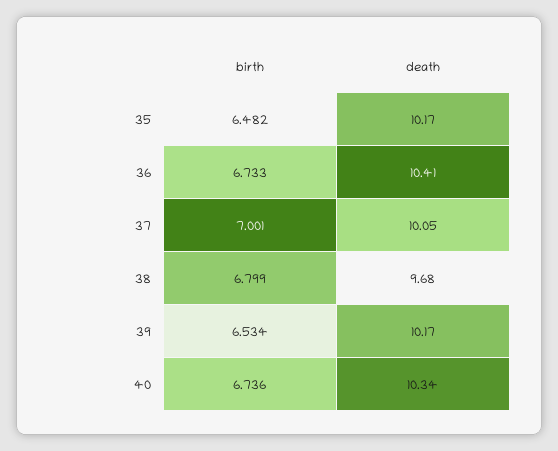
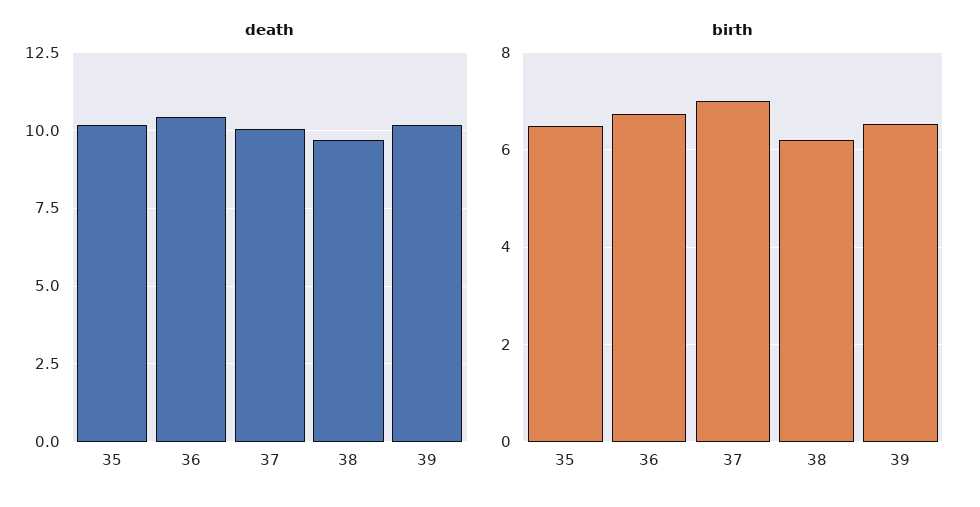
  {
    "birth": {
      "35": 6.482,
      "36": 6.733,
      "37": 7.001,
-     "38": 6.799,
+     "38": 6.2,
-     "39": 6.534,
+     "39": 6.534
-     "40": 6.736
    },
    "death": {
      "35": 10.17,
      "36": 10.41,
      "37": 10.05,
      "38": 9.68,
-     "39": 10.17,
+     "39": 10.17
-     "40": 10.34
    }
  }

